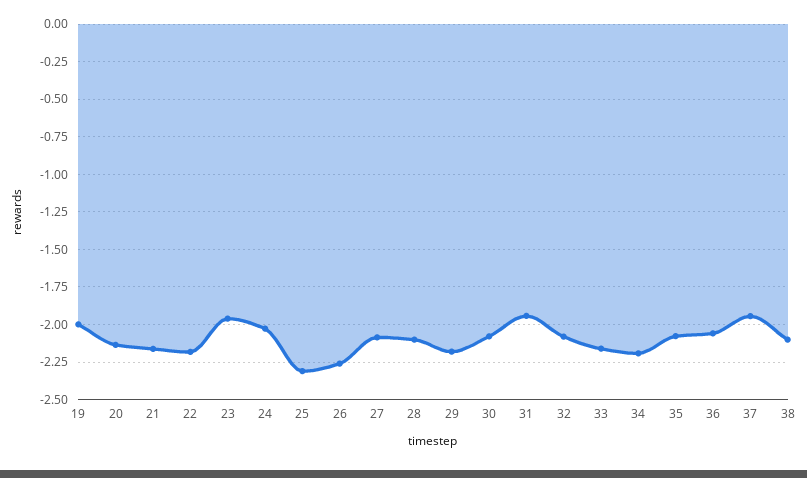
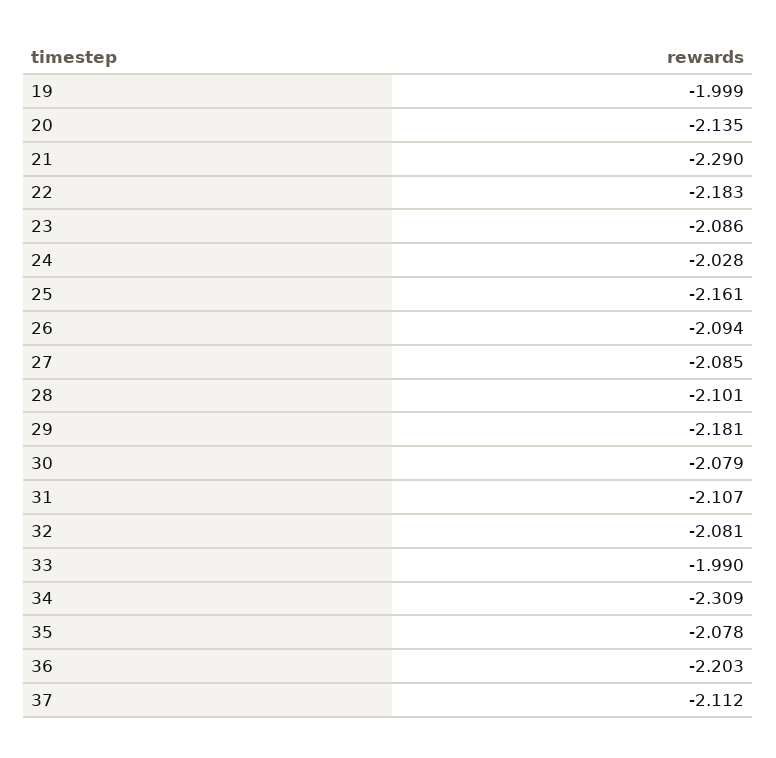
  {
    "19": -1.999,
    "20": -2.135,
-   "21": -2.15,
+   "21": -2.29,
    "22": -2.183,
-   "23": -1.95,
+   "23": -2.086,
    "24": -2.028,
-   "25": -2.3,
+   "25": -2.161,
-   "26": -2.25,
+   "26": -2.094,
    "27": -2.085,
    "28": -2.101,
    "29": -2.181,
    "30": -2.079,
-   "31": -1.95,
+   "31": -2.107,
    "32": -2.081,
-   "33": -2.15,
+   "33": -1.99,
-   "34": -2.2,
+   "34": -2.309,
    "35": -2.078,
-   "36": -2.05,
+   "36": -2.203,
-   "37": -1.95,
+   "37": -2.112
-   "38": -2.1
  }

